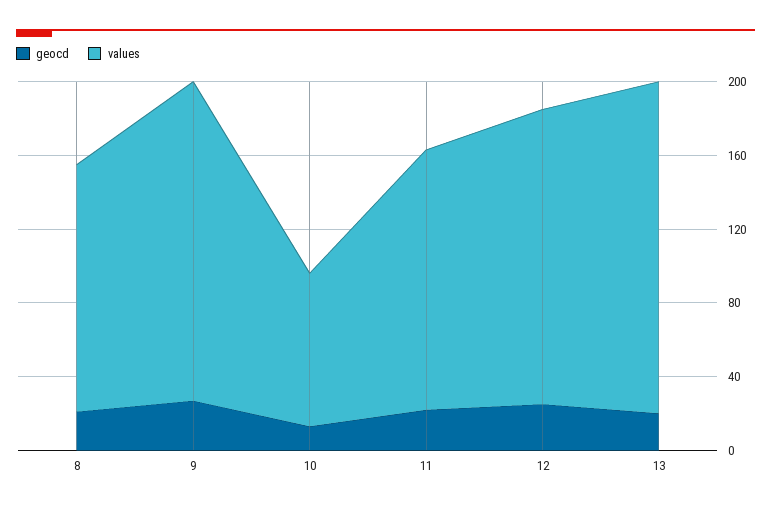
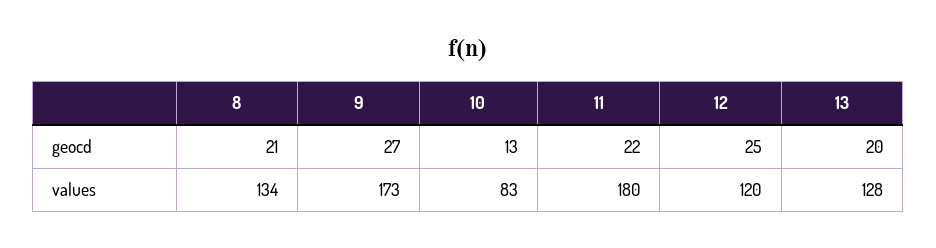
  {
    "geocd": {
      "8": 21,
      "9": 27,
      "10": 13,
      "11": 22,
      "12": 25,
      "13": 20
    },
    "values": {
      "8": 134,
      "9": 173,
      "10": 83,
-     "11": 140,
+     "11": 180,
-     "12": 160,
+     "12": 120,
-     "13": 180
+     "13": 128
    }
  }

